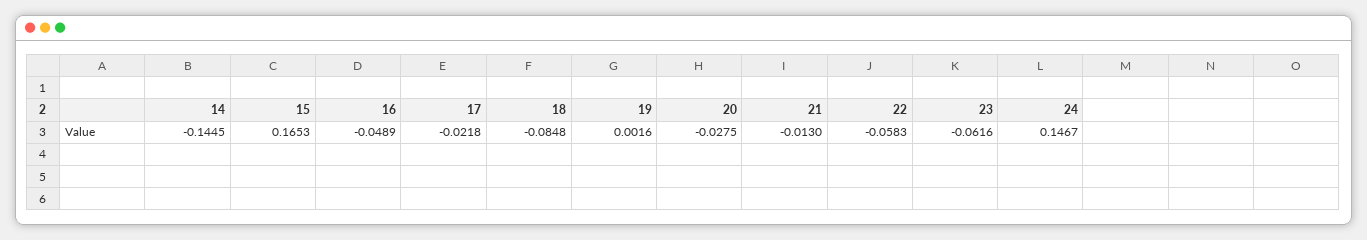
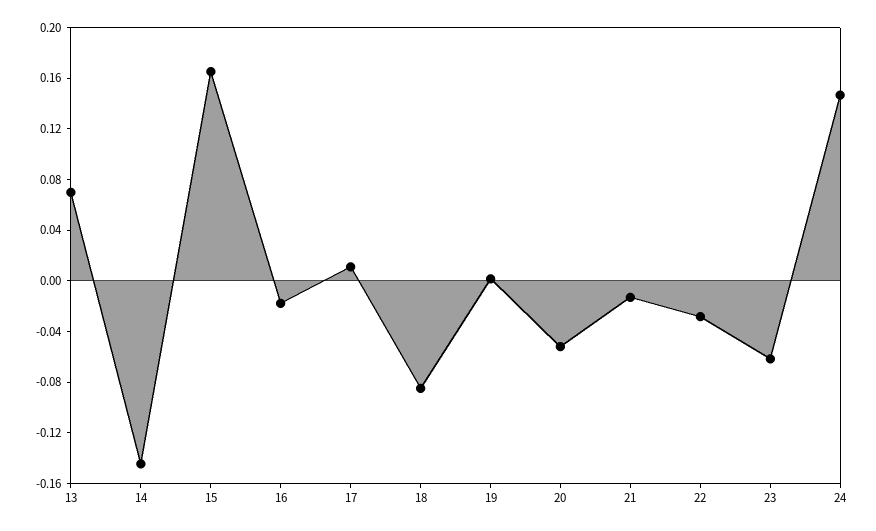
  {
    "14": -0.1445,
    "15": 0.1653,
-   "16": -0.0489,
+   "16": -0.02,
-   "17": -0.0218,
+   "17": 0.01,
    "18": -0.0848,
    "19": 0.0016,
-   "20": -0.0275,
+   "20": -0.05,
    "21": -0.013,
-   "22": -0.0583,
+   "22": -0.03,
    "23": -0.0616,
-   "24": 0.1467
+   "24": 0.1467,
+   "13": 0.07
  }

